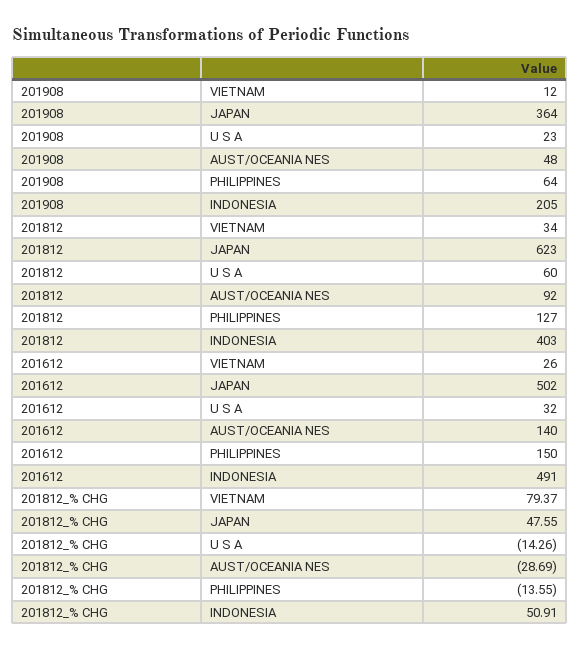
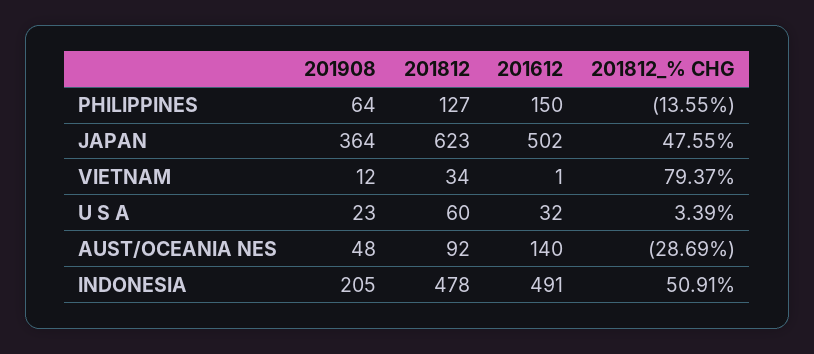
  {
    "201908": {
      "VIETNAM": 12,
      "JAPAN": 364,
      "U S A": 23,
      "AUST/OCEANIA NES": 48,
      "PHILIPPINES": 64,
      "INDONESIA": 205
    },
    "201812": {
      "VIETNAM": 34,
      "JAPAN": 623,
      "U S A": 60,
      "AUST/OCEANIA NES": 92,
      "PHILIPPINES": 127,
-     "INDONESIA": 403
+     "INDONESIA": 478
    },
    "201612": {
-     "VIETNAM": 26,
+     "VIETNAM": 1,
      "JAPAN": 502,
      "U S A": 32,
      "AUST/OCEANIA NES": 140,
      "PHILIPPINES": 150,
      "INDONESIA": 491
    },
    "201812_% CHG": {
      "VIETNAM": 79.37,
      "JAPAN": 47.55,
-     "U S A": -14.26,
+     "U S A": 3.39,
      "AUST/OCEANIA NES": -28.69,
      "PHILIPPINES": -13.55,
      "INDONESIA": 50.91
    }
  }

